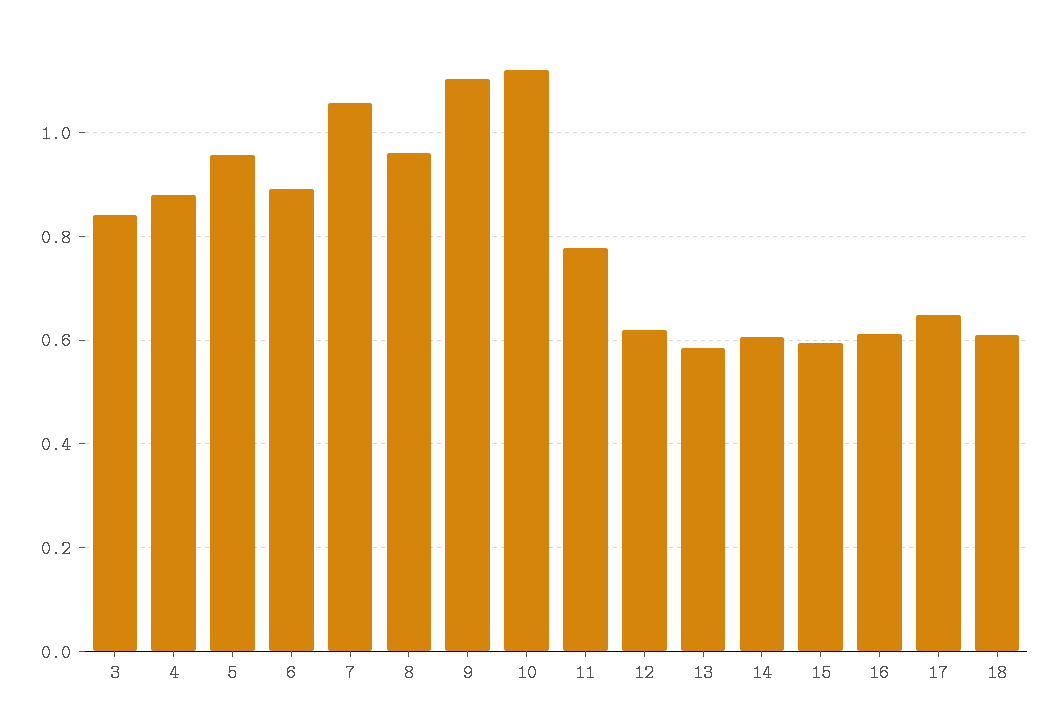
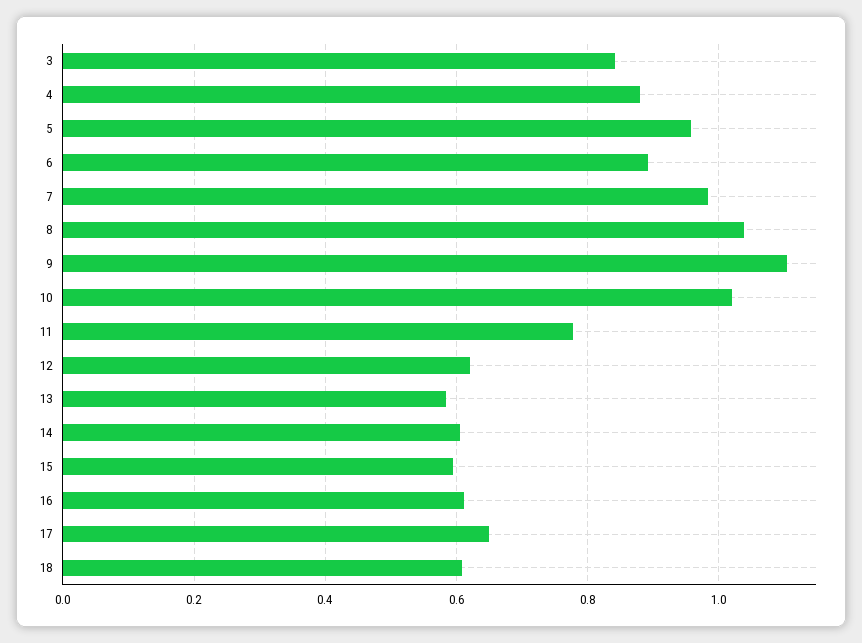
  {
    "3": 0.84,
    "4": 0.88,
    "5": 0.96,
    "6": 0.9,
-   "7": 1.06,
+   "7": 0.98,
-   "8": 0.96,
+   "8": 1.04,
    "9": 1.1,
-   "10": 1.12,
+   "10": 1.02,
    "11": 0.78,
    "12": 0.62,
    "13": 0.58,
    "14": 0.6,
    "15": 0.6,
    "16": 0.62,
    "17": 0.64,
    "18": 0.6
  }

